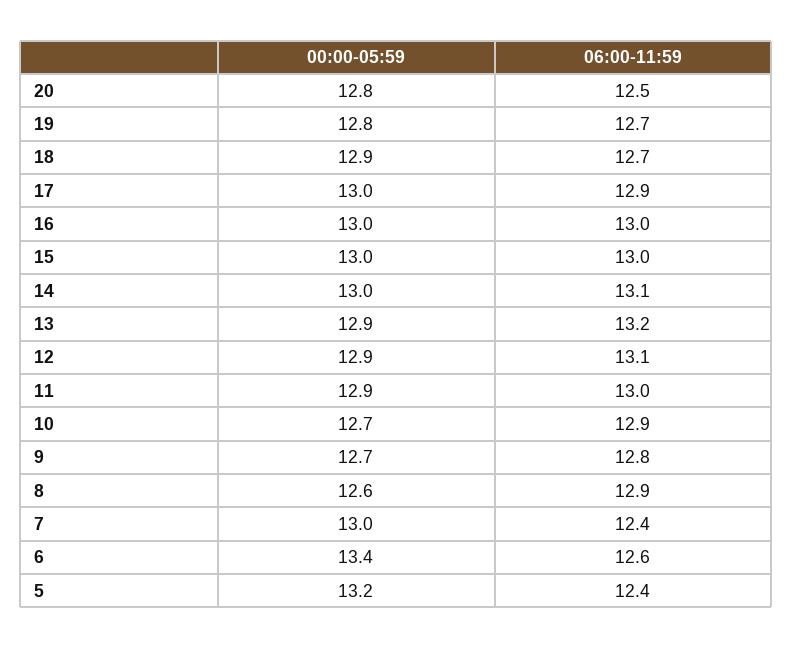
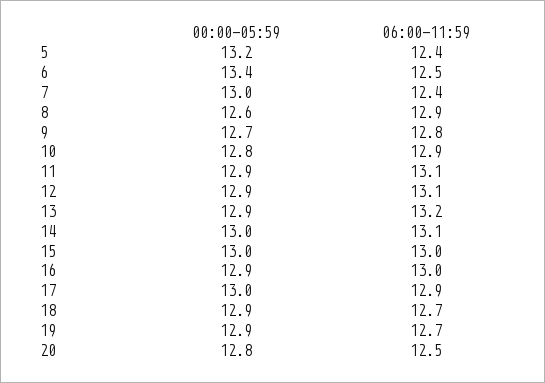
  {
    "00:00-05:59": {
      "20": 12.8,
-     "19": 12.8,
+     "19": 12.9,
      "18": 12.9,
      "17": 13,
-     "16": 13,
+     "16": 12.9,
      "15": 13,
      "14": 13,
      "13": 12.9,
      "12": 12.9,
      "11": 12.9,
-     "10": 12.7,
+     "10": 12.8,
      "9": 12.7,
      "8": 12.6,
      "7": 13,
      "6": 13.4,
      "5": 13.2
    },
    "06:00-11:59": {
      "20": 12.5,
      "19": 12.7,
      "18": 12.7,
      "17": 12.9,
      "16": 13,
      "15": 13,
      "14": 13.1,
      "13": 13.2,
      "12": 13.1,
-     "11": 13,
+     "11": 13.1,
      "10": 12.9,
      "9": 12.8,
      "8": 12.9,
      "7": 12.4,
-     "6": 12.6,
+     "6": 12.5,
      "5": 12.4
    }
  }

